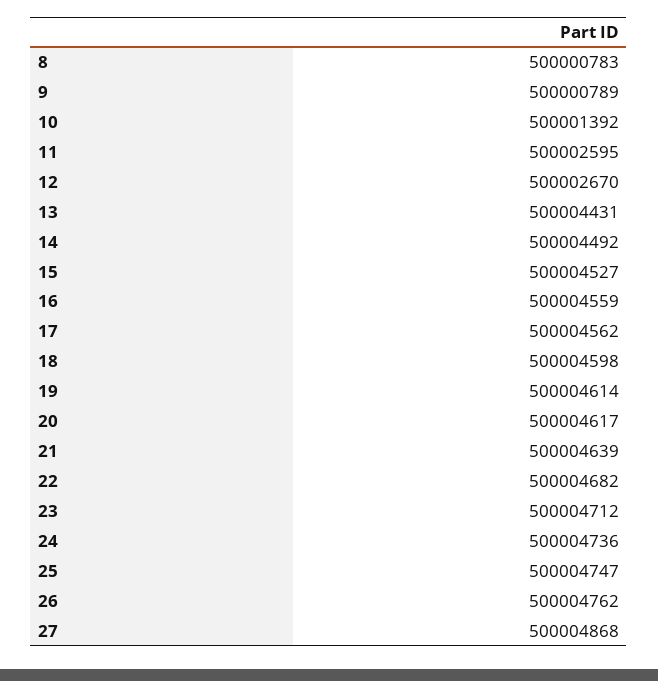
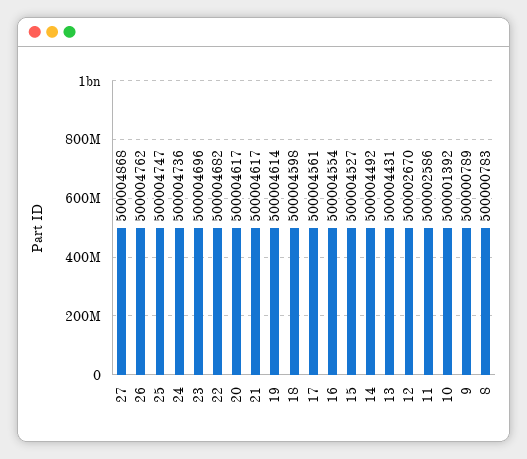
  {
    "8": 500000783,
    "9": 500000789,
    "10": 500001392,
-   "11": 500002595,
+   "11": 500002586,
    "12": 500002670,
    "13": 500004431,
    "14": 500004492,
    "15": 500004527,
-   "16": 500004559,
+   "16": 500004554,
-   "17": 500004562,
+   "17": 500004561,
    "18": 500004598,
    "19": 500004614,
    "20": 500004617,
-   "21": 500004639,
+   "21": 500004617,
    "22": 500004682,
-   "23": 500004712,
+   "23": 500004696,
    "24": 500004736,
    "25": 500004747,
    "26": 500004762,
    "27": 500004868
  }

